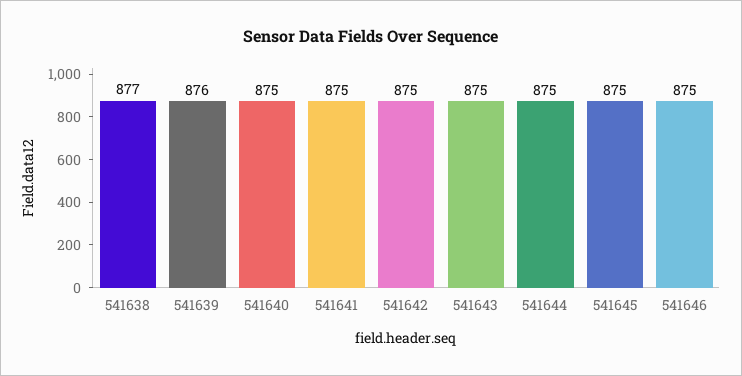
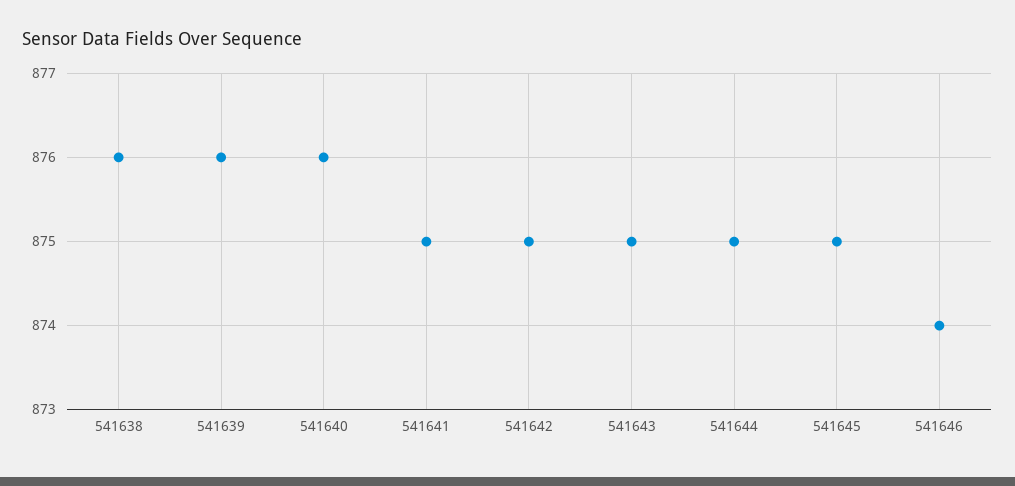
  {
-   "541638": 877,
+   "541638": 876,
    "541639": 876,
-   "541640": 875,
+   "541640": 876,
    "541641": 875,
    "541642": 875,
    "541643": 875,
    "541644": 875,
    "541645": 875,
-   "541646": 875
+   "541646": 874
  }

